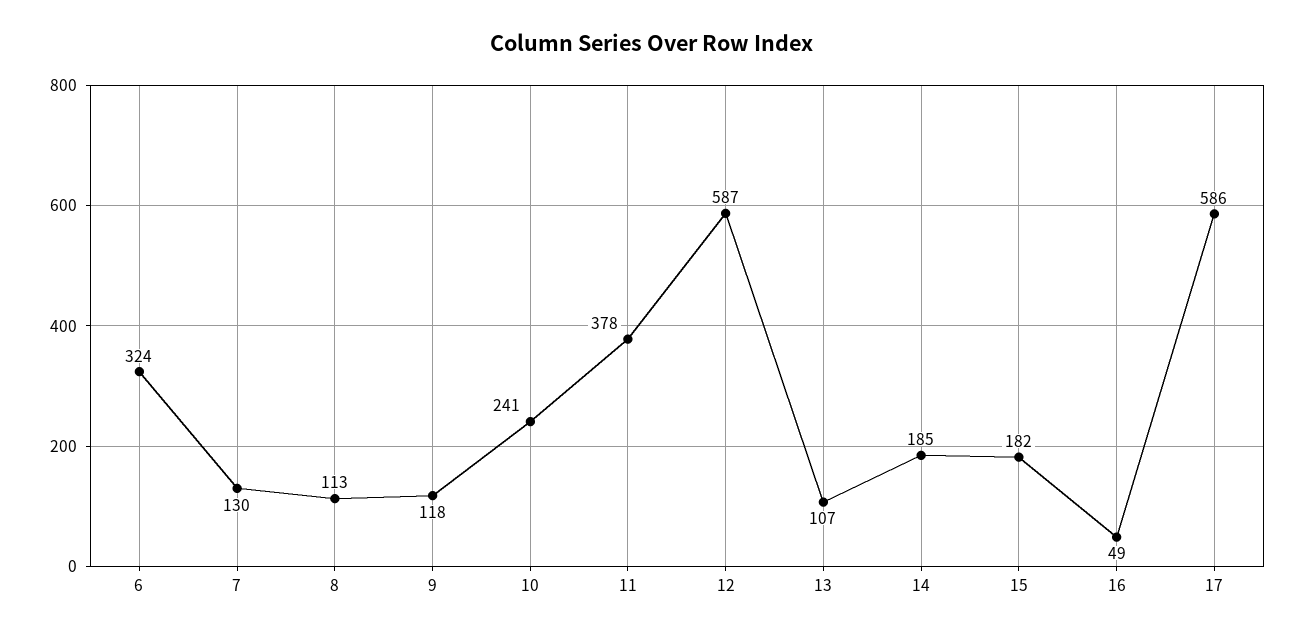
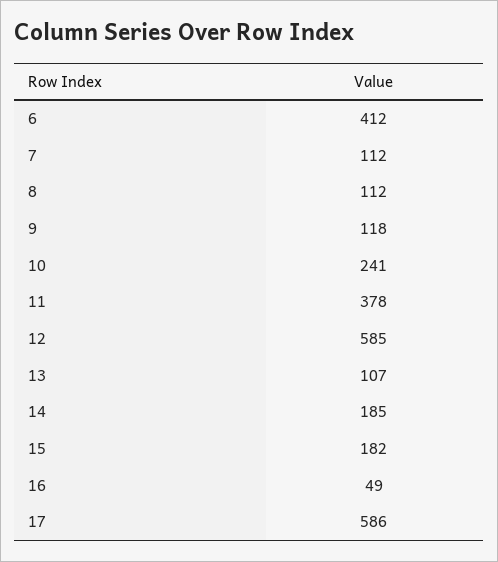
  {
-   "6": 324,
+   "6": 412,
-   "7": 130,
+   "7": 112,
-   "8": 113,
+   "8": 112,
    "9": 118,
    "10": 241,
    "11": 378,
-   "12": 587,
+   "12": 585,
    "13": 107,
    "14": 185,
    "15": 182,
    "16": 49,
    "17": 586
  }

